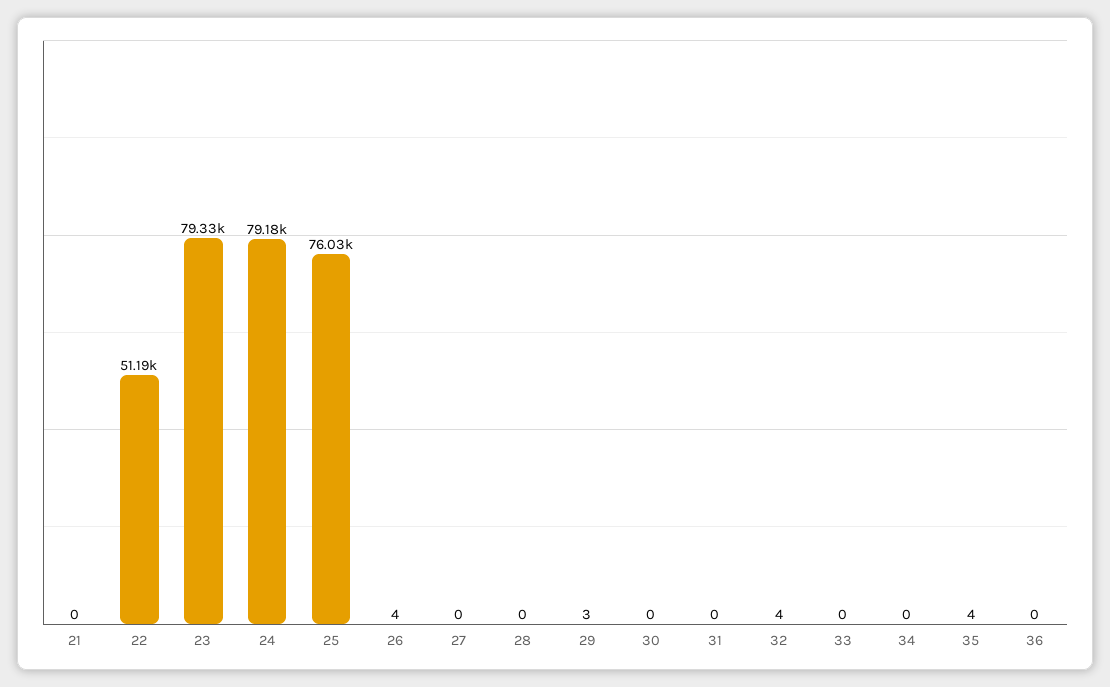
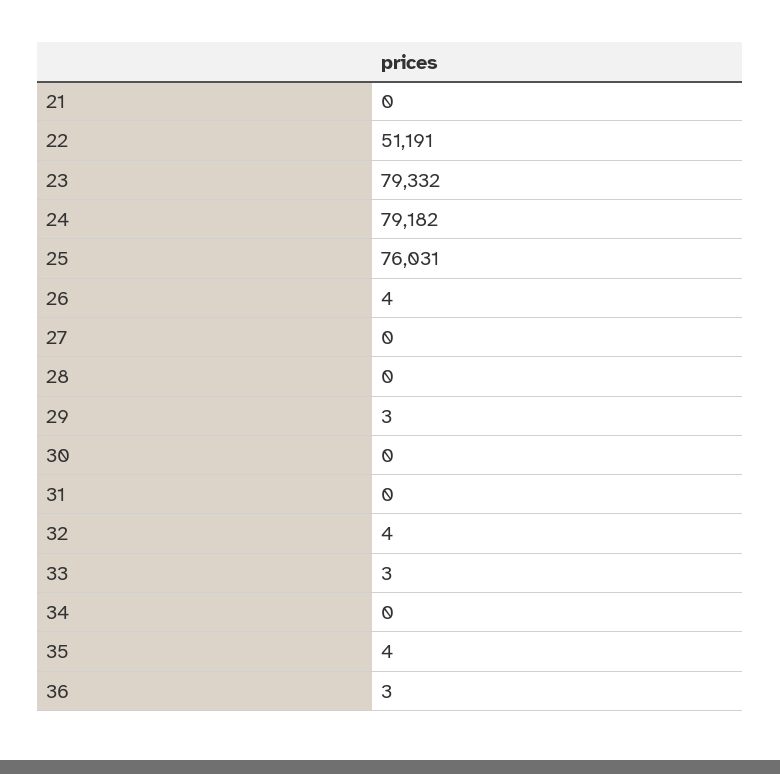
  {
    "21": 0,
    "22": 51191,
    "23": 79332,
    "24": 79182,
    "25": 76031,
    "26": 4,
    "27": 0,
    "28": 0,
    "29": 3,
    "30": 0,
    "31": 0,
    "32": 4,
-   "33": 0,
+   "33": 3,
    "34": 0,
    "35": 4,
-   "36": 0
+   "36": 3
  }

